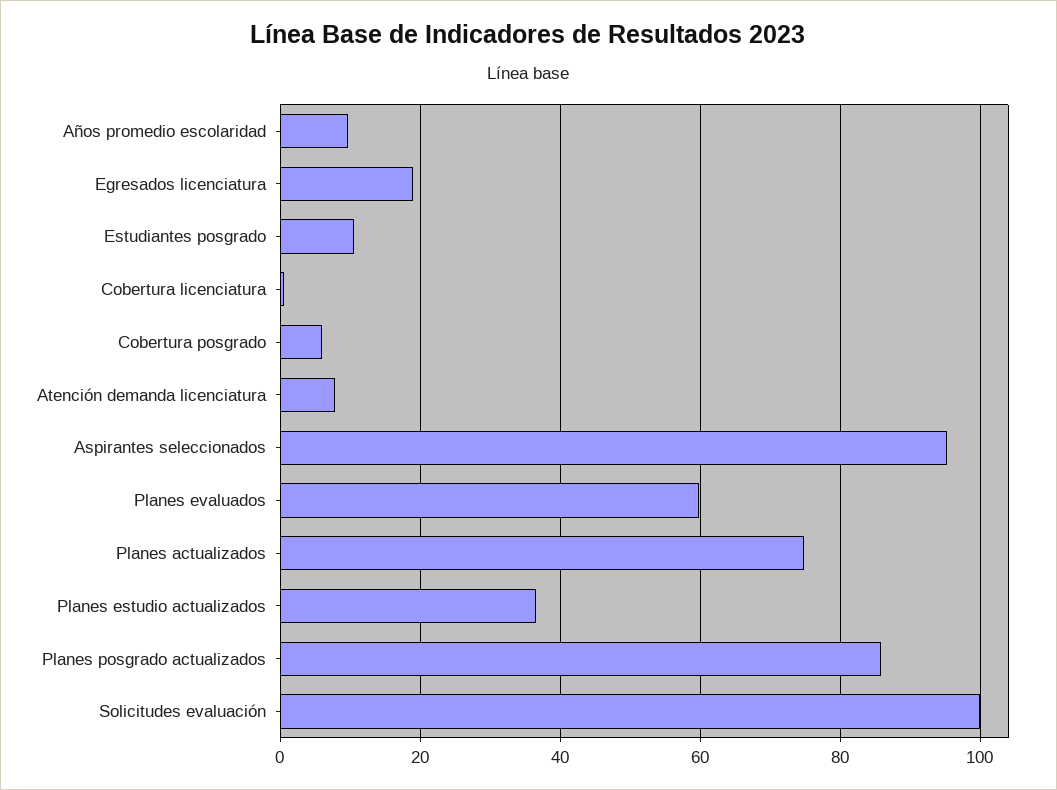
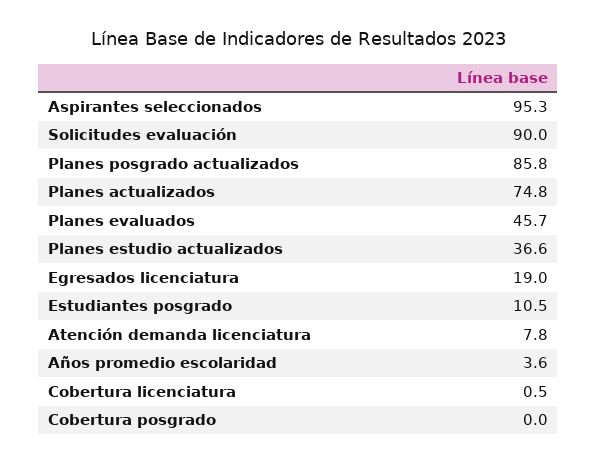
  {
-   "Años promedio escolaridad": 10,
+   "Años promedio escolaridad": 3.6,
    "Egresados licenciatura": 19,
    "Estudiantes posgrado": 10.5,
    "Cobertura licenciatura": 0.5,
-   "Cobertura posgrado": 6,
+   "Cobertura posgrado": 0,
    "Atención demanda licenciatura": 7.8,
    "Aspirantes seleccionados": 95.3,
-   "Planes evaluados": 60,
+   "Planes evaluados": 45.7,
    "Planes actualizados": 74.8,
    "Planes estudio actualizados": 36.6,
    "Planes posgrado actualizados": 85.8,
-   "Solicitudes evaluación": 100
+   "Solicitudes evaluación": 90
  }

